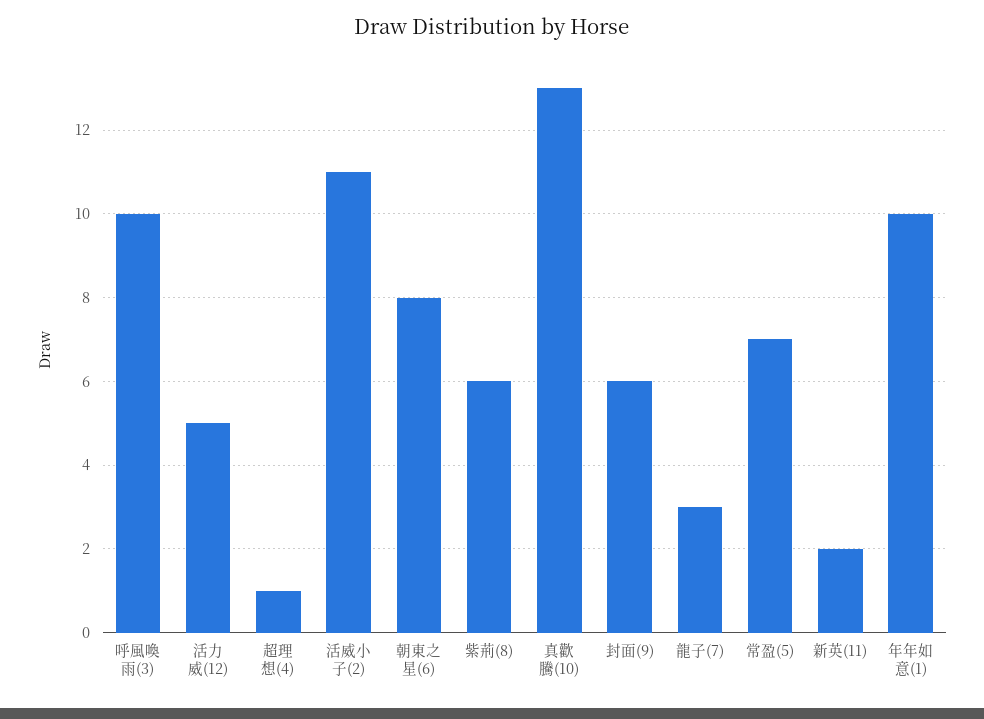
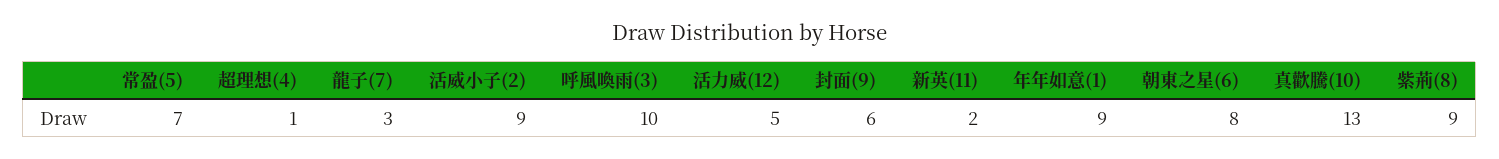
  {
    "呼風喚雨(3)": 10,
    "活力威(12)": 5,
    "超理想(4)": 1,
-   "活威小子(2)": 11,
+   "活威小子(2)": 9,
    "朝東之星(6)": 8,
-   "紫荊(8)": 6,
+   "紫荊(8)": 9,
    "真歡騰(10)": 13,
    "封面(9)": 6,
    "龍子(7)": 3,
    "常盈(5)": 7,
    "新英(11)": 2,
-   "年年如意(1)": 10
+   "年年如意(1)": 9
  }

